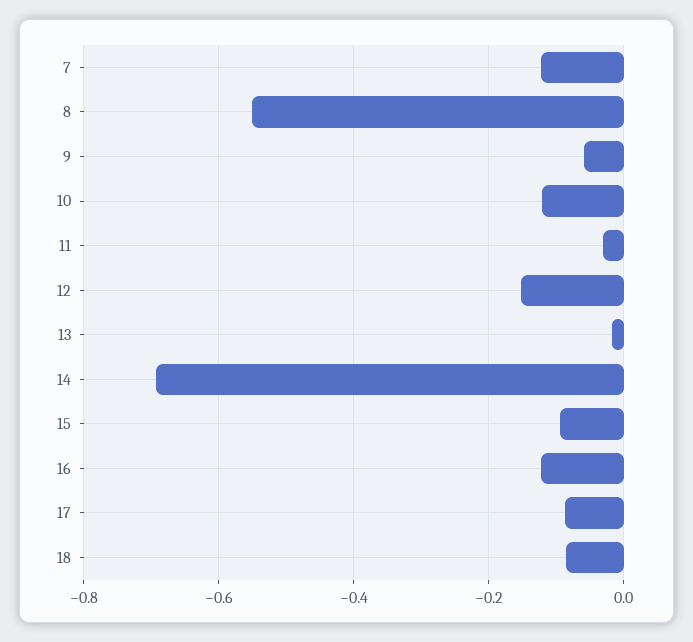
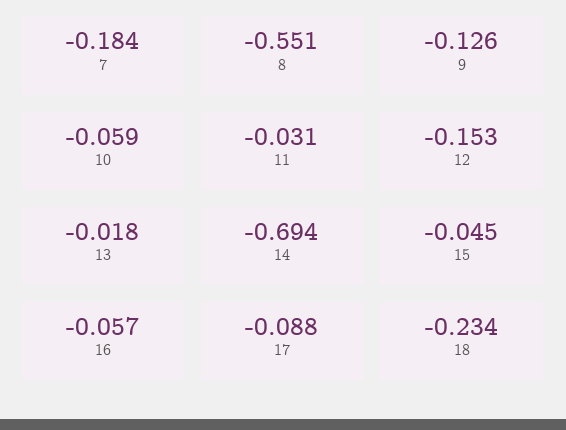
  {
-   "7": -0.12,
+   "7": -0.184,
    "8": -0.551,
-   "9": -0.06,
+   "9": -0.126,
-   "10": -0.12,
+   "10": -0.059,
    "11": -0.031,
    "12": -0.153,
    "13": -0.018,
    "14": -0.694,
-   "15": -0.1,
+   "15": -0.045,
-   "16": -0.12,
+   "16": -0.057,
    "17": -0.088,
-   "18": -0.08
+   "18": -0.234
  }

